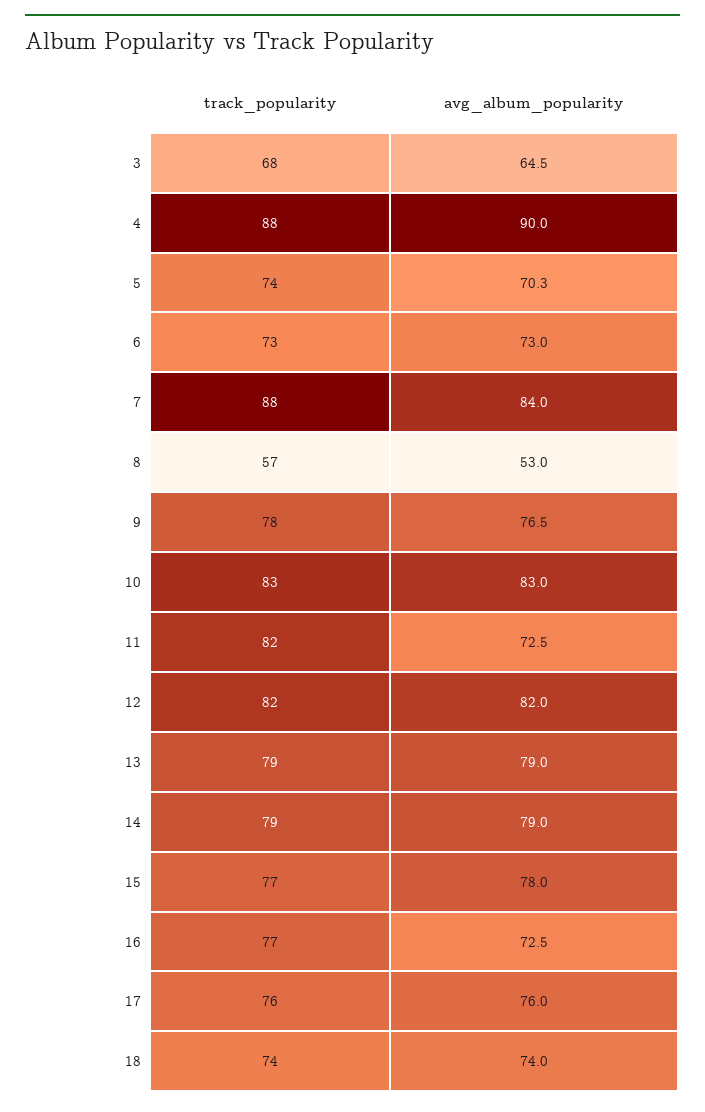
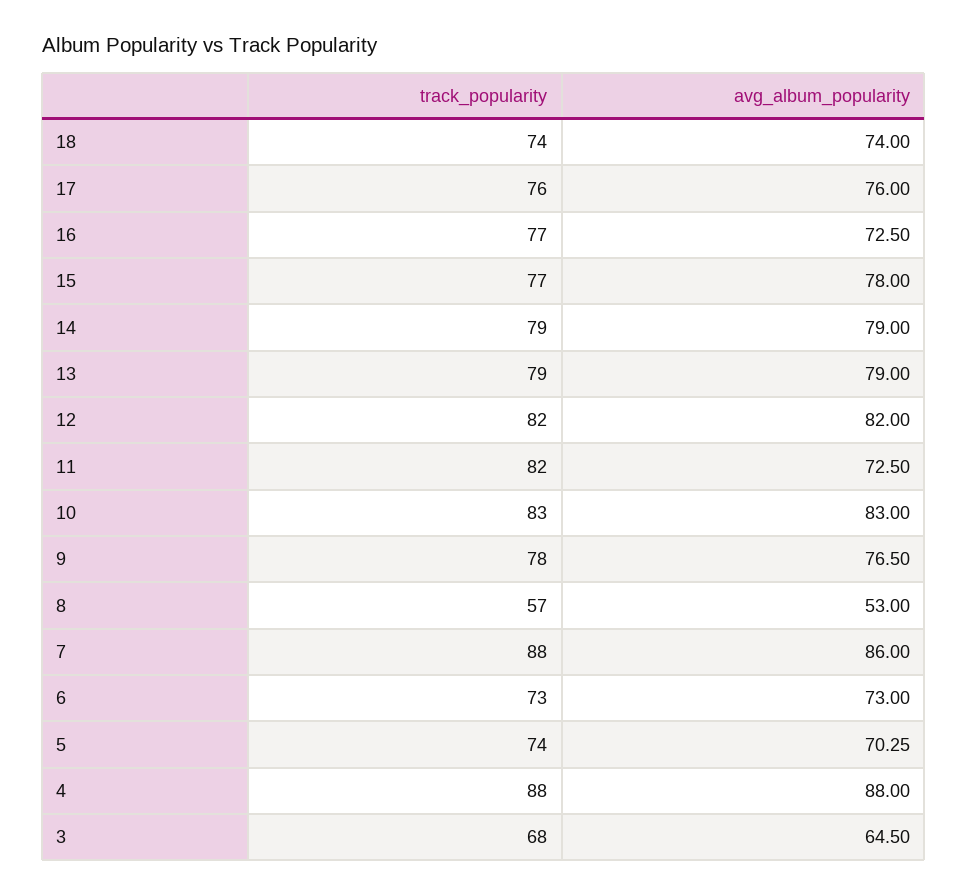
  {
    "track_popularity": {
      "3": 68,
      "4": 88,
      "5": 74,
      "6": 73,
      "7": 88,
      "8": 57,
      "9": 78,
      "10": 83,
      "11": 82,
      "12": 82,
      "13": 79,
      "14": 79,
      "15": 77,
      "16": 77,
      "17": 76,
      "18": 74
    },
    "avg_album_popularity": {
      "3": 64.5,
-     "4": 90,
+     "4": 88,
      "5": 70.25,
      "6": 73,
-     "7": 84,
+     "7": 86,
      "8": 53,
      "9": 76.5,
      "10": 83,
      "11": 72.5,
      "12": 82,
      "13": 79,
      "14": 79,
      "15": 78,
      "16": 72.5,
      "17": 76,
      "18": 74
    }
  }

